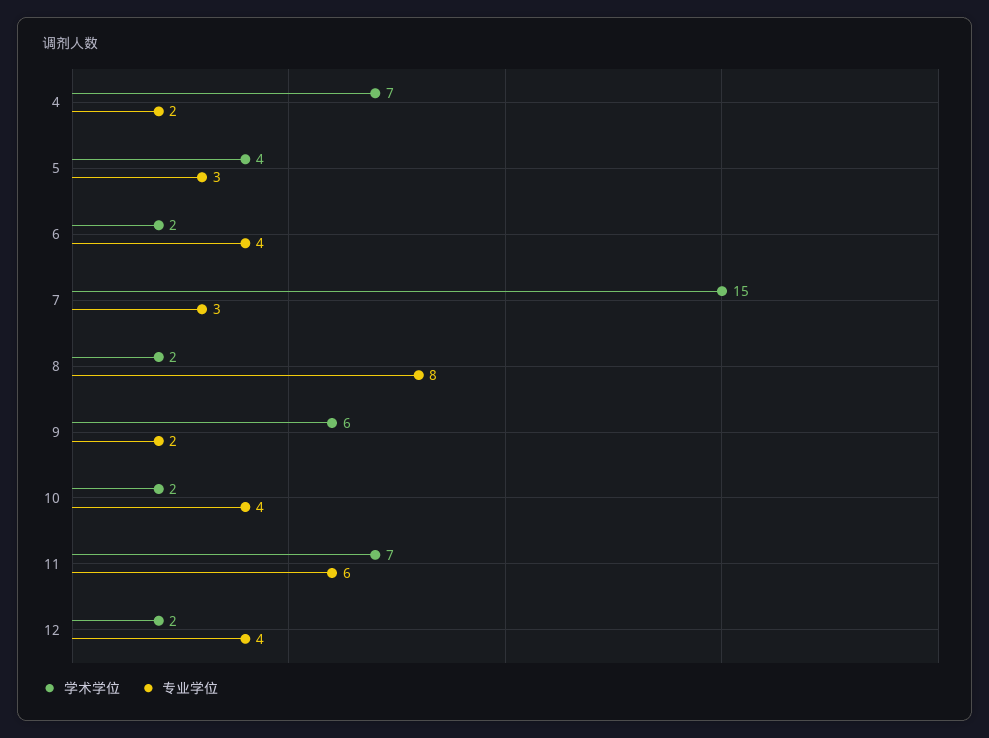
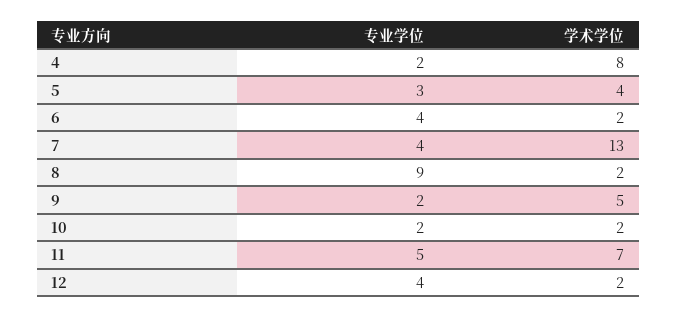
  {
    "学术学位": {
-     "4": 7,
+     "4": 8,
      "5": 4,
      "6": 2,
-     "7": 15,
+     "7": 13,
      "8": 2,
-     "9": 6,
+     "9": 5,
      "10": 2,
      "11": 7,
      "12": 2
    },
    "专业学位": {
      "4": 2,
      "5": 3,
      "6": 4,
-     "7": 3,
+     "7": 4,
-     "8": 8,
+     "8": 9,
      "9": 2,
-     "10": 4,
+     "10": 2,
-     "11": 6,
+     "11": 5,
      "12": 4
    }
  }

